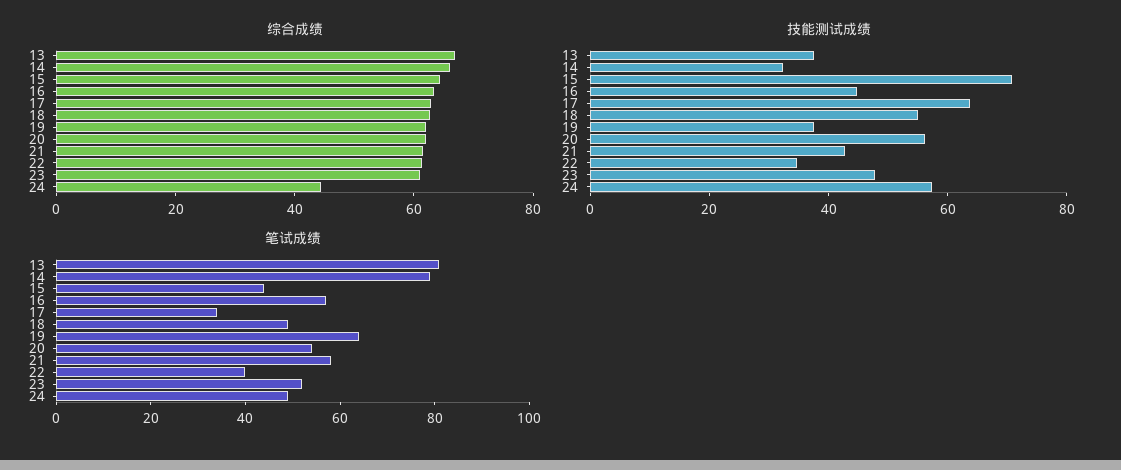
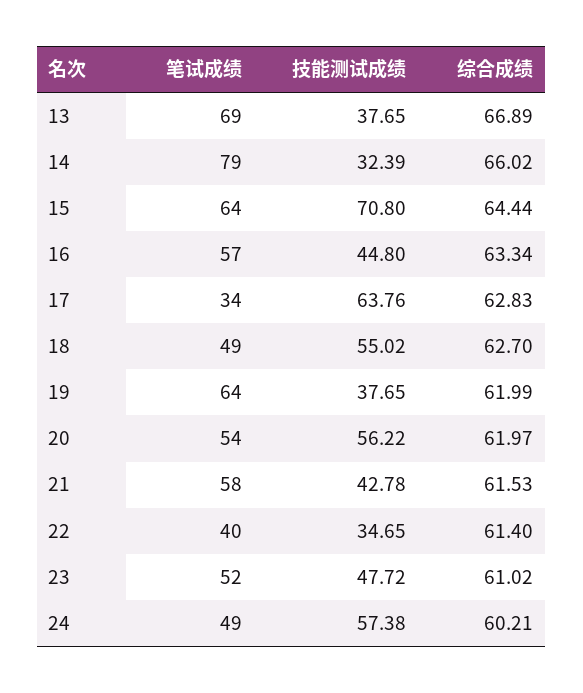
  {
    "综合成绩": {
      "13": 66.89,
      "14": 66.02,
      "15": 64.44,
      "16": 63.34,
      "17": 62.83,
      "18": 62.7,
      "19": 61.99,
      "20": 61.97,
      "21": 61.53,
      "22": 61.4,
      "23": 61.02,
-     "24": 45
+     "24": 60.21
    },
    "技能测试成绩": {
      "13": 37.65,
      "14": 32.39,
      "15": 70.8,
      "16": 44.8,
      "17": 63.76,
      "18": 55.02,
      "19": 37.65,
      "20": 56.22,
      "21": 42.78,
      "22": 34.65,
      "23": 47.72,
      "24": 57.38
    },
    "笔试成绩": {
-     "13": 80,
+     "13": 69,
      "14": 79,
-     "15": 45,
+     "15": 64,
      "16": 57,
      "17": 34,
      "18": 49,
      "19": 64,
      "20": 54,
      "21": 58,
      "22": 40,
      "23": 52,
      "24": 49
    }
  }

